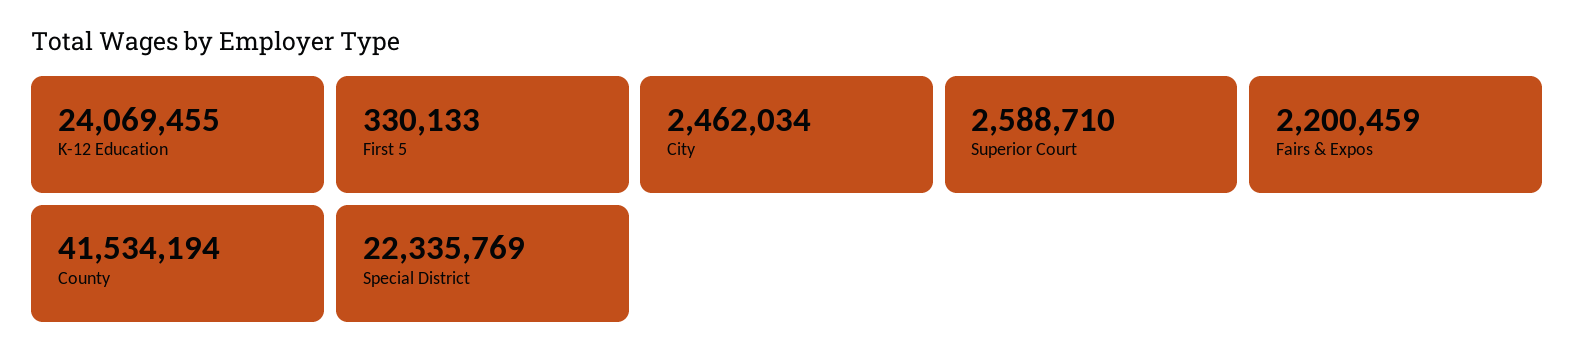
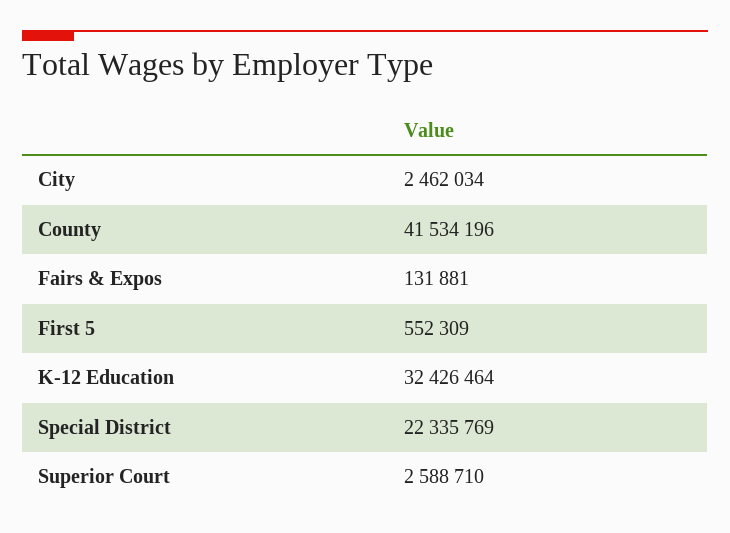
  {
-   "K-12 Education": 24069455,
+   "K-12 Education": 32426464,
-   "First 5": 330133,
+   "First 5": 552309,
    "City": 2462034,
    "Superior Court": 2588710,
-   "Fairs & Expos": 2200459,
+   "Fairs & Expos": 131881,
-   "County": 41534194,
+   "County": 41534196,
    "Special District": 22335769
  }

